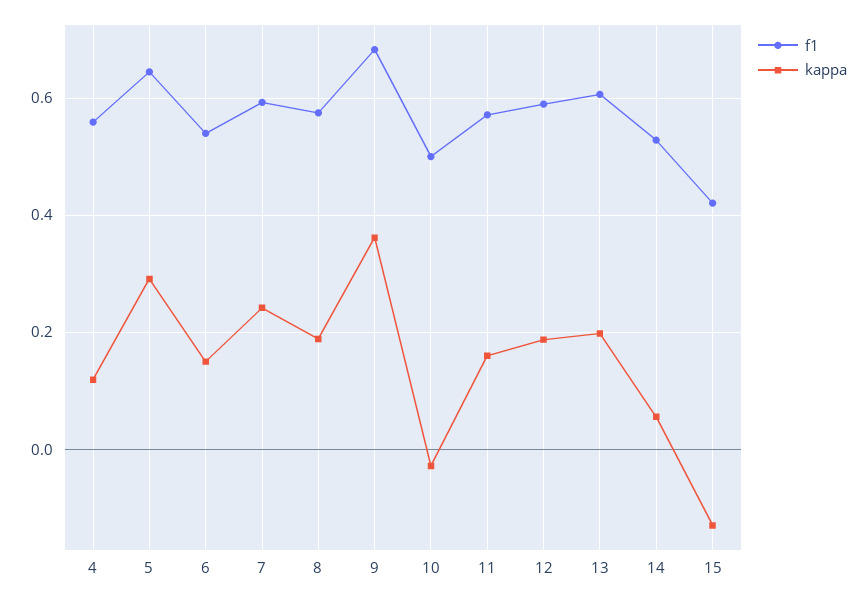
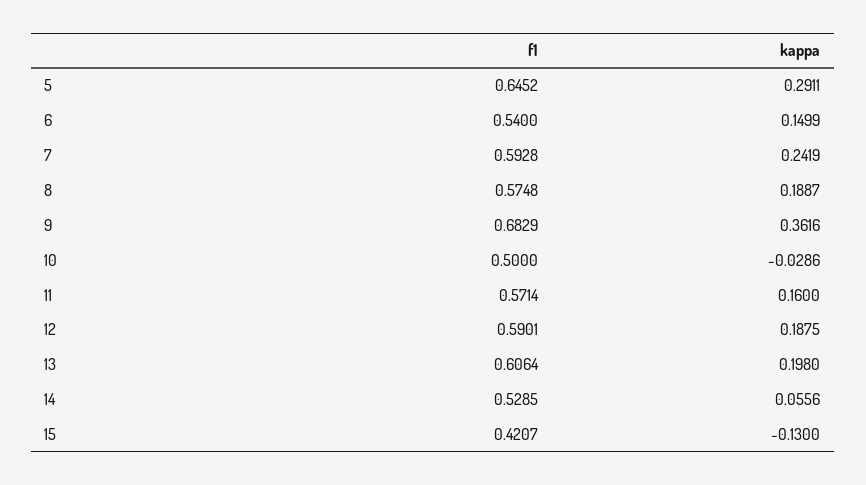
  {
    "f1": {
-     "4": 0.56,
      "5": 0.6452,
      "6": 0.54,
      "7": 0.5928,
      "8": 0.5748,
      "9": 0.6829,
      "10": 0.5,
      "11": 0.5714,
      "12": 0.5901,
      "13": 0.6064,
      "14": 0.5285,
      "15": 0.4207
    },
    "kappa": {
-     "4": 0.12,
      "5": 0.2911,
      "6": 0.1499,
      "7": 0.2419,
      "8": 0.1887,
      "9": 0.3616,
      "10": -0.0286,
      "11": 0.16,
      "12": 0.1875,
      "13": 0.198,
      "14": 0.0556,
      "15": -0.13
    }
  }

